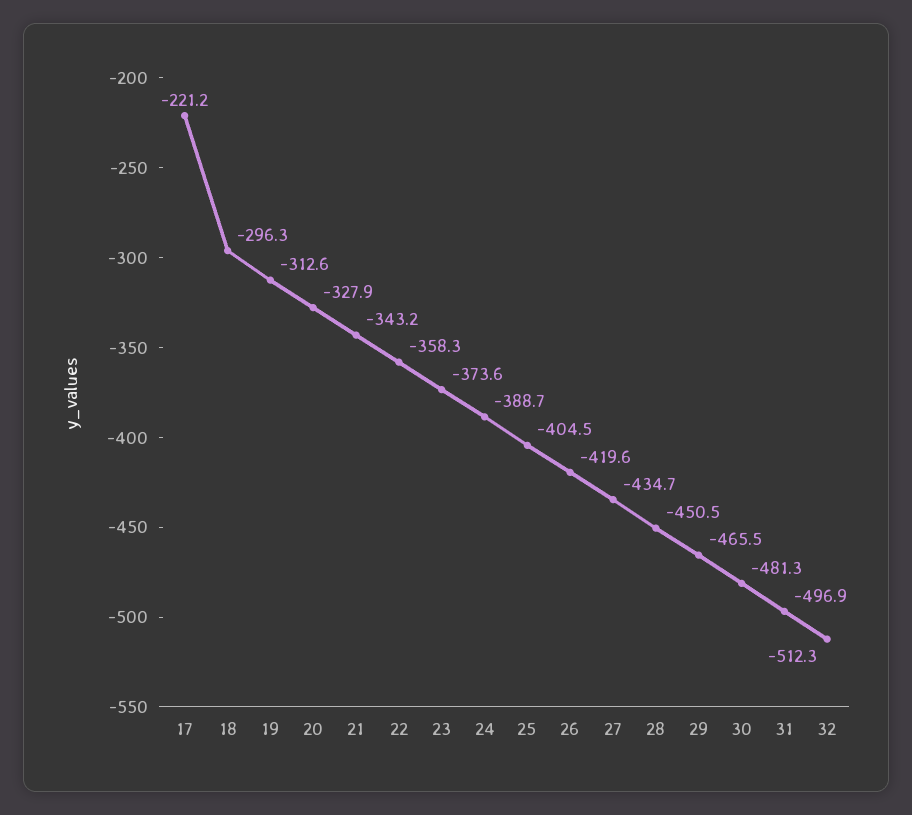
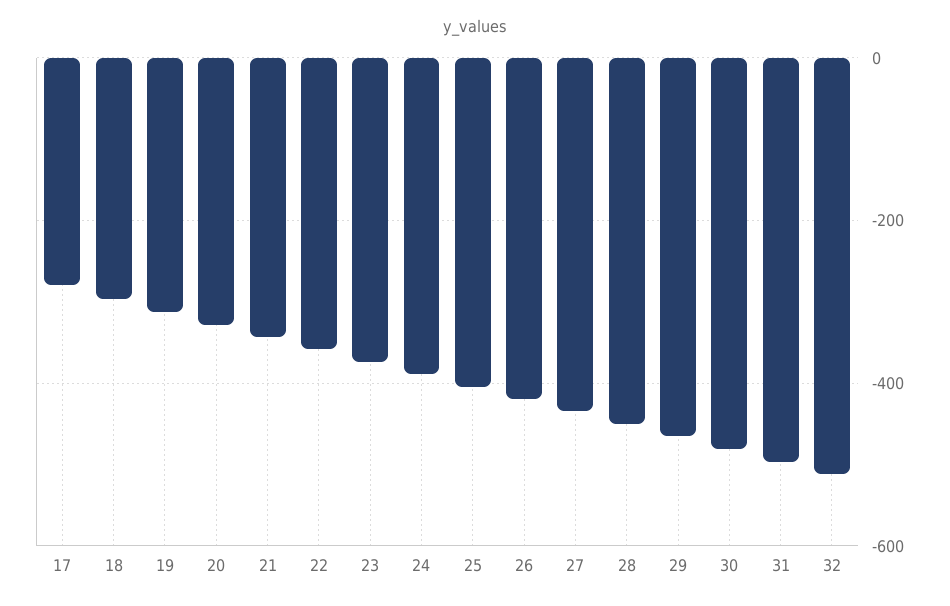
  {
-   "17": -221.2,
+   "17": -280,
    "18": -296.3,
    "19": -312.6,
    "20": -327.9,
    "21": -343.2,
    "22": -358.3,
    "23": -373.6,
    "24": -388.7,
    "25": -404.5,
    "26": -419.6,
    "27": -434.7,
    "28": -450.5,
    "29": -465.5,
    "30": -481.3,
    "31": -496.9,
    "32": -512.3
  }

